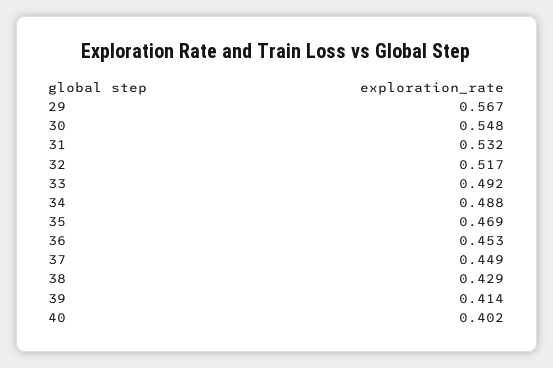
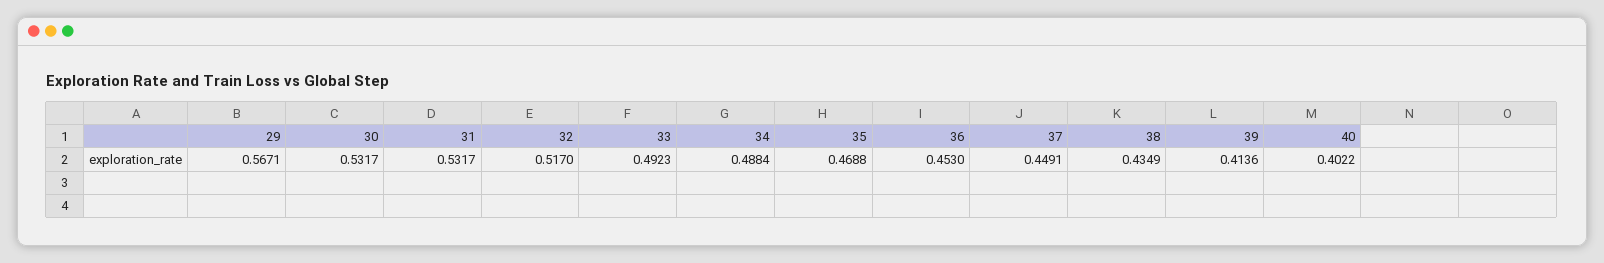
  {
    "29": 0.5671,
-   "30": 0.548,
+   "30": 0.5317,
    "31": 0.5317,
    "32": 0.517,
    "33": 0.4923,
    "34": 0.4884,
    "35": 0.4688,
    "36": 0.453,
    "37": 0.4491,
-   "38": 0.429,
+   "38": 0.4349,
    "39": 0.4136,
    "40": 0.4022
  }

